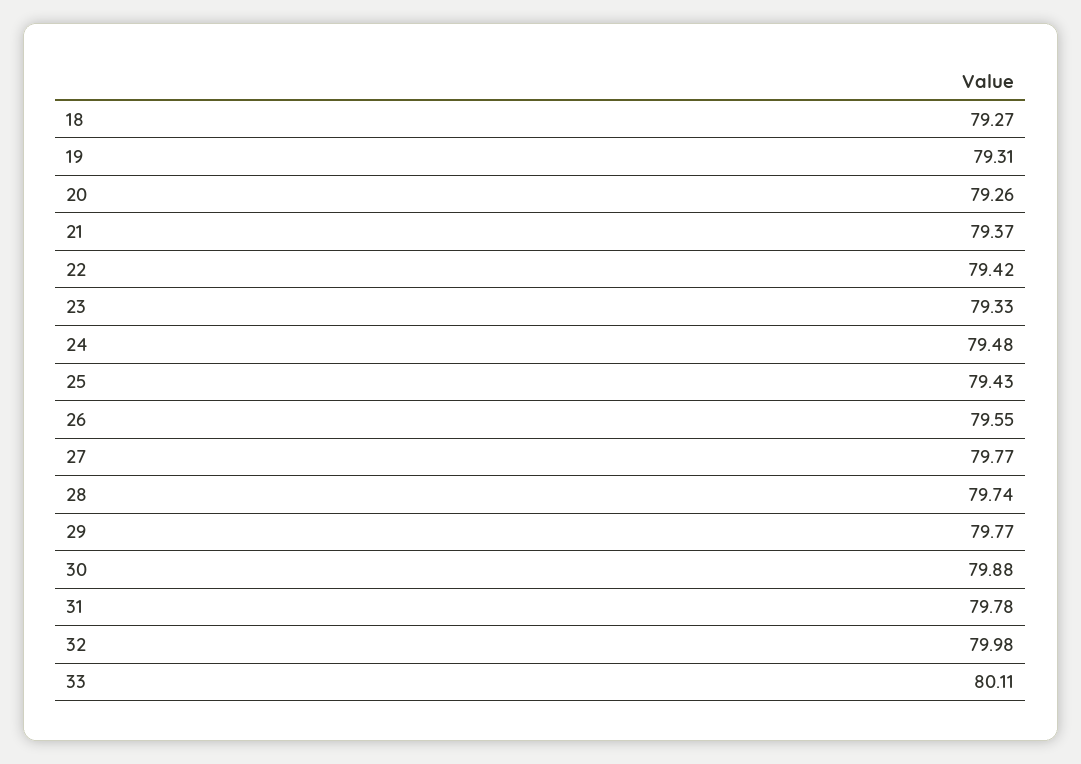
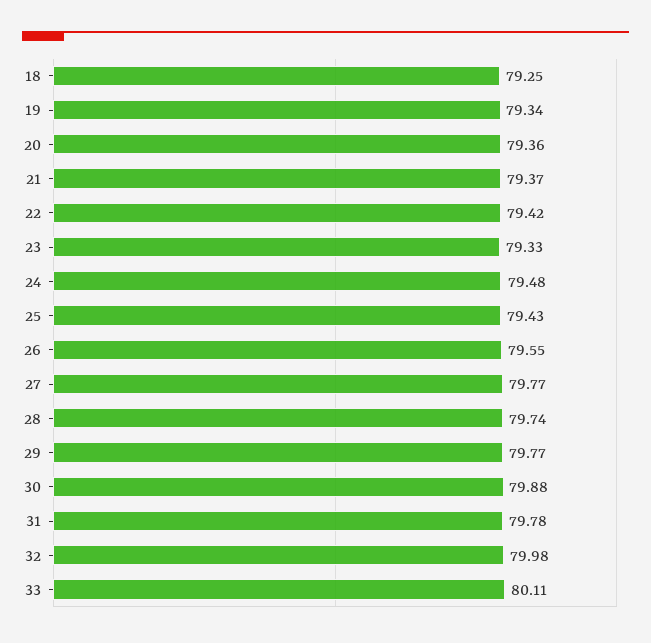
  {
-   "18": 79.27,
+   "18": 79.25,
-   "19": 79.31,
+   "19": 79.34,
-   "20": 79.26,
+   "20": 79.36,
    "21": 79.37,
    "22": 79.42,
    "23": 79.33,
    "24": 79.48,
    "25": 79.43,
    "26": 79.55,
    "27": 79.77,
    "28": 79.74,
    "29": 79.77,
    "30": 79.88,
    "31": 79.78,
    "32": 79.98,
    "33": 80.11
  }

